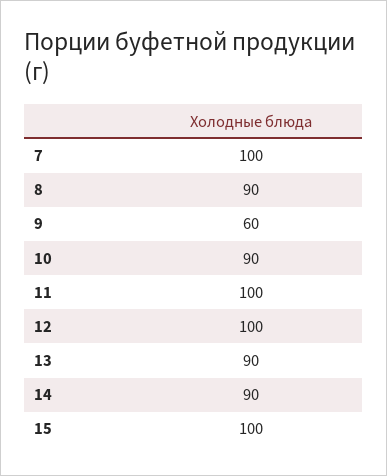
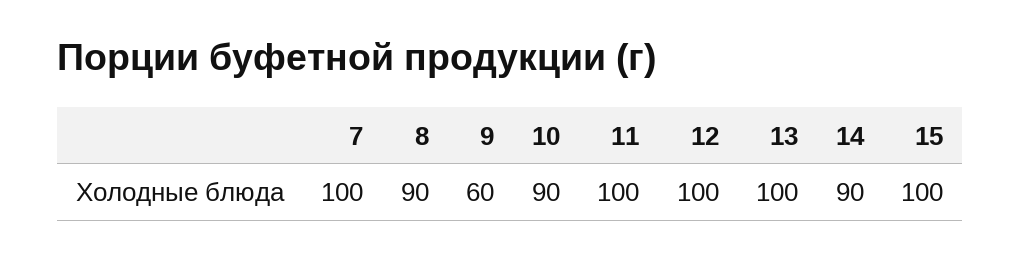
  {
    "7": 100,
    "8": 90,
    "9": 60,
    "10": 90,
    "11": 100,
    "12": 100,
-   "13": 90,
+   "13": 100,
    "14": 90,
    "15": 100
  }

